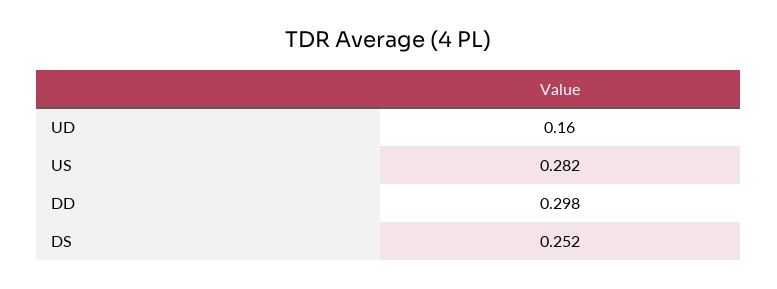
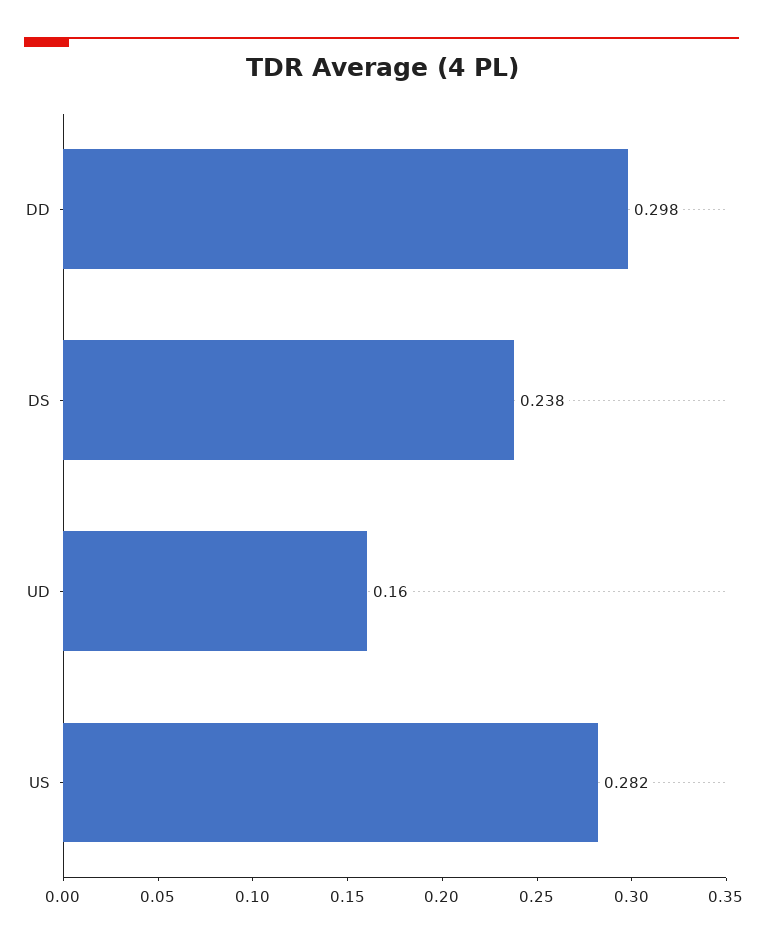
  {
    "UD": 0.16,
    "US": 0.282,
    "DD": 0.298,
-   "DS": 0.252
+   "DS": 0.238
  }

